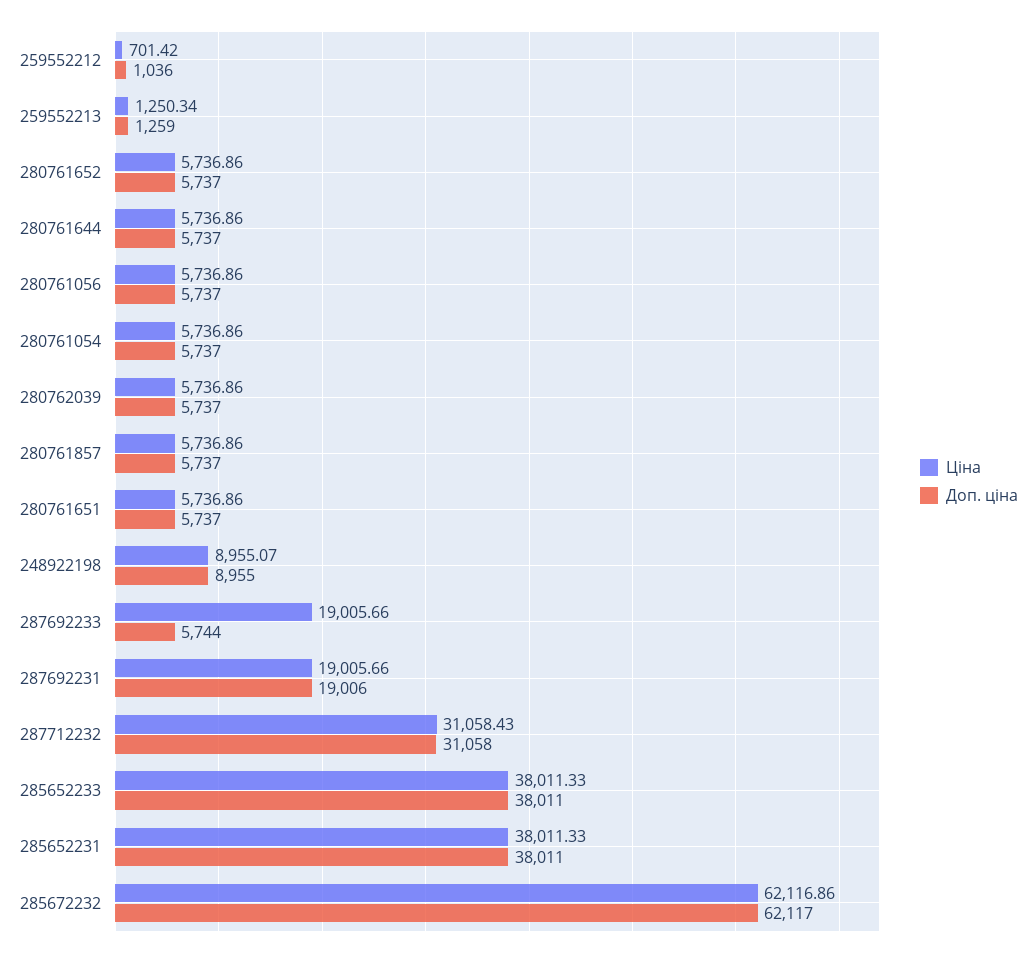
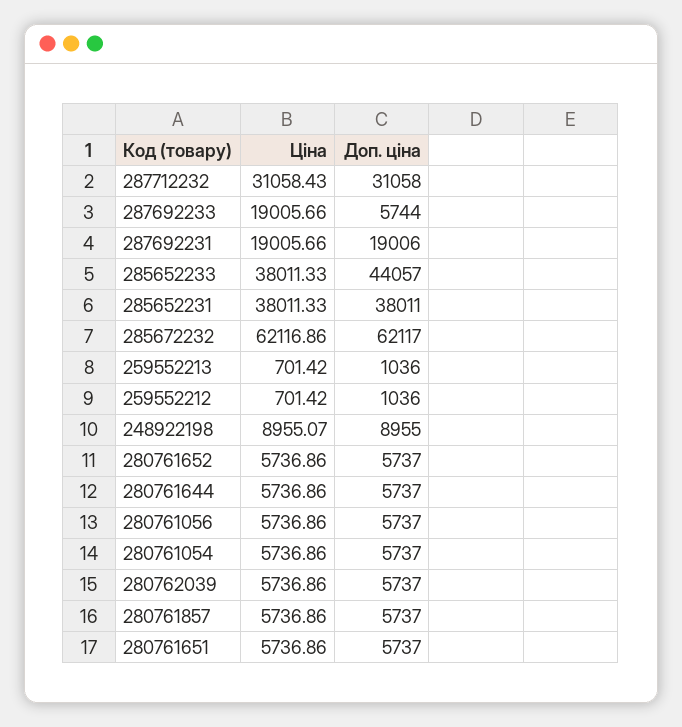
  {
    "Ціна": {
      "259552212": 701.42,
-     "259552213": 1250.34,
+     "259552213": 701.42,
      "280761652": 5736.86,
      "280761644": 5736.86,
      "280761056": 5736.86,
      "280761054": 5736.86,
      "280762039": 5736.86,
      "280761857": 5736.86,
      "280761651": 5736.86,
      "248922198": 8955.07,
      "287692233": 19005.66,
      "287692231": 19005.66,
      "287712232": 31058.43,
      "285652233": 38011.33,
      "285652231": 38011.33,
      "285672232": 62116.86
    },
    "Доп. ціна": {
      "259552212": 1036,
-     "259552213": 1259,
+     "259552213": 1036,
      "280761652": 5737,
      "280761644": 5737,
      "280761056": 5737,
      "280761054": 5737,
      "280762039": 5737,
      "280761857": 5737,
      "280761651": 5737,
      "248922198": 8955,
      "287692233": 5744,
      "287692231": 19006,
      "287712232": 31058,
-     "285652233": 38011,
+     "285652233": 44057,
      "285652231": 38011,
      "285672232": 62117
    }
  }

